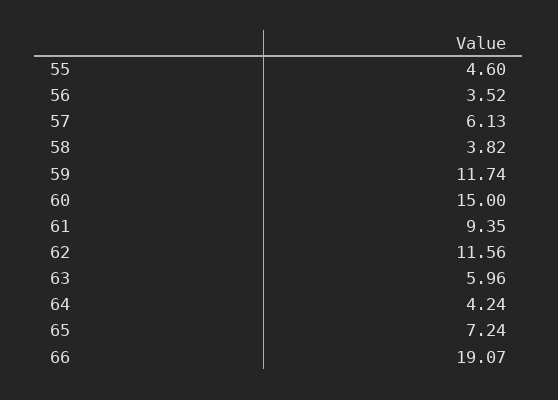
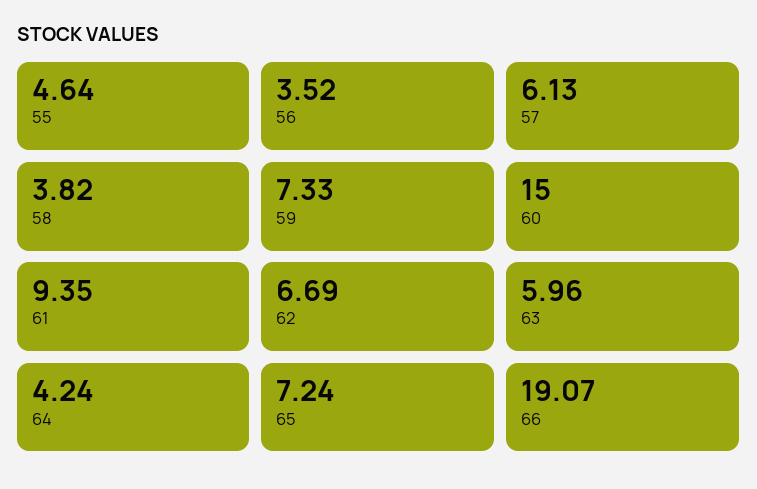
  {
-   "55": 4.6,
+   "55": 4.64,
    "56": 3.52,
    "57": 6.13,
    "58": 3.82,
-   "59": 11.74,
+   "59": 7.33,
    "60": 15,
    "61": 9.35,
-   "62": 11.56,
+   "62": 6.69,
    "63": 5.96,
    "64": 4.24,
    "65": 7.24,
    "66": 19.07
  }

